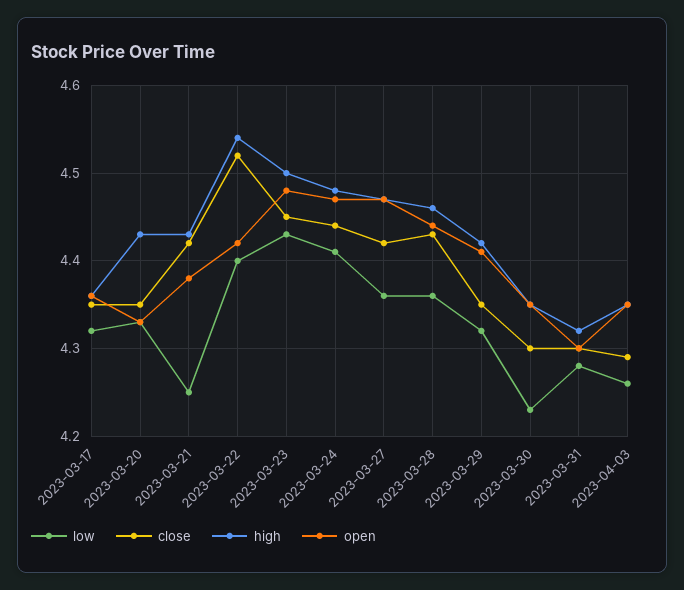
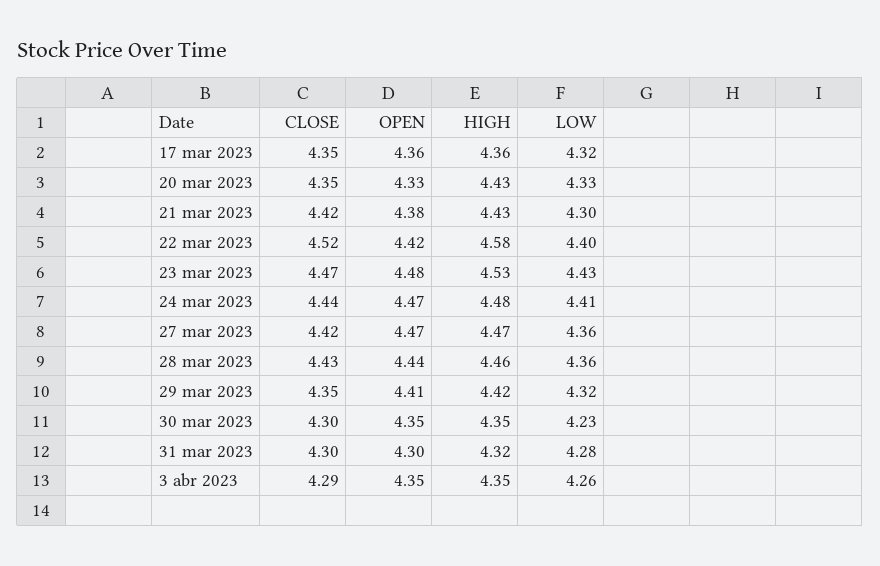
  {
    "low": {
      "2023-03-17": 4.32,
      "2023-03-20": 4.33,
-     "2023-03-21": 4.25,
+     "2023-03-21": 4.3,
      "2023-03-22": 4.4,
      "2023-03-23": 4.43,
      "2023-03-24": 4.41,
      "2023-03-27": 4.36,
      "2023-03-28": 4.36,
      "2023-03-29": 4.32,
      "2023-03-30": 4.23,
      "2023-03-31": 4.28,
      "2023-04-03": 4.26
    },
    "close": {
      "2023-03-17": 4.35,
      "2023-03-20": 4.35,
      "2023-03-21": 4.42,
      "2023-03-22": 4.52,
-     "2023-03-23": 4.45,
+     "2023-03-23": 4.47,
      "2023-03-24": 4.44,
      "2023-03-27": 4.42,
      "2023-03-28": 4.43,
      "2023-03-29": 4.35,
      "2023-03-30": 4.3,
      "2023-03-31": 4.3,
      "2023-04-03": 4.29
    },
    "high": {
      "2023-03-17": 4.36,
      "2023-03-20": 4.43,
      "2023-03-21": 4.43,
-     "2023-03-22": 4.54,
+     "2023-03-22": 4.58,
-     "2023-03-23": 4.5,
+     "2023-03-23": 4.53,
      "2023-03-24": 4.48,
      "2023-03-27": 4.47,
      "2023-03-28": 4.46,
      "2023-03-29": 4.42,
      "2023-03-30": 4.35,
      "2023-03-31": 4.32,
      "2023-04-03": 4.35
    },
    "open": {
      "2023-03-17": 4.36,
      "2023-03-20": 4.33,
      "2023-03-21": 4.38,
      "2023-03-22": 4.42,
      "2023-03-23": 4.48,
      "2023-03-24": 4.47,
      "2023-03-27": 4.47,
      "2023-03-28": 4.44,
      "2023-03-29": 4.41,
      "2023-03-30": 4.35,
      "2023-03-31": 4.3,
      "2023-04-03": 4.35
    }
  }

